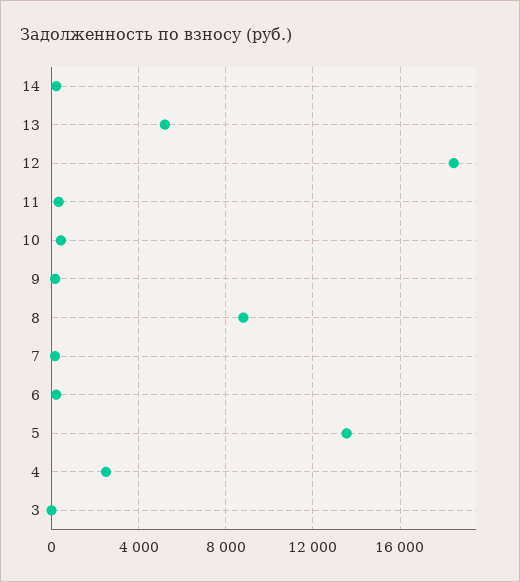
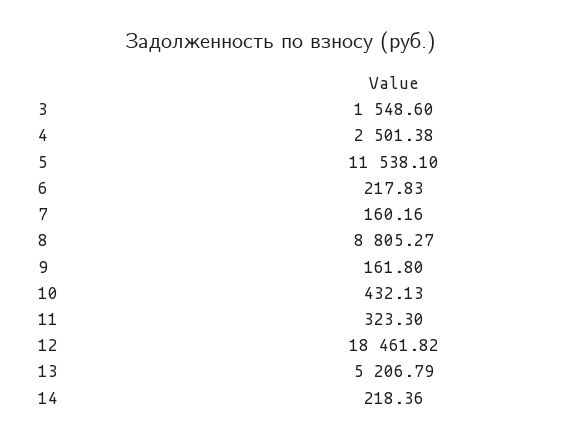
  {
    "14": 218.36,
    "13": 5206.79,
    "12": 18461.82,
    "11": 323.3,
    "10": 432.13,
    "9": 161.8,
    "8": 8805.27,
    "7": 160.16,
    "6": 217.83,
-   "5": 13500,
+   "5": 11538.1,
    "4": 2501.38,
-   "3": 0
+   "3": 1548.6
  }

